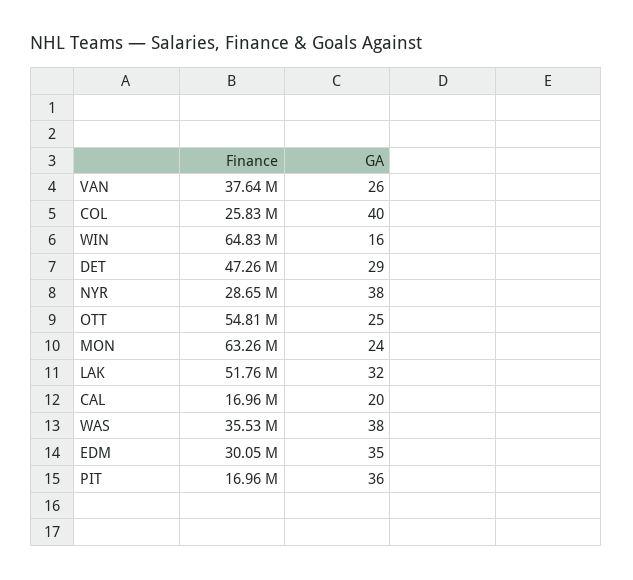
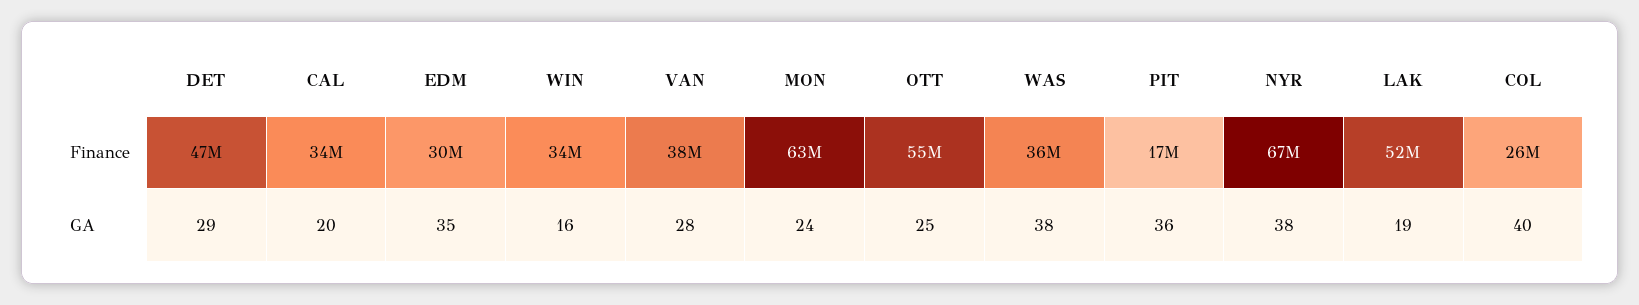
  {
    "Finance": {
      "VAN": 37640000,
      "COL": 25830000,
-     "WIN": 64830000,
+     "WIN": 34000000,
      "DET": 47260000,
-     "NYR": 28650000,
+     "NYR": 67000000,
      "OTT": 54810000,
      "MON": 63260000,
      "LAK": 51760000,
-     "CAL": 16960000,
+     "CAL": 34000000,
      "WAS": 35530000,
      "EDM": 30050000,
      "PIT": 16960000
    },
    "GA": {
-     "VAN": 26,
+     "VAN": 28,
      "COL": 40,
      "WIN": 16,
      "DET": 29,
      "NYR": 38,
      "OTT": 25,
      "MON": 24,
-     "LAK": 32,
+     "LAK": 19,
      "CAL": 20,
      "WAS": 38,
      "EDM": 35,
      "PIT": 36
    }
  }

